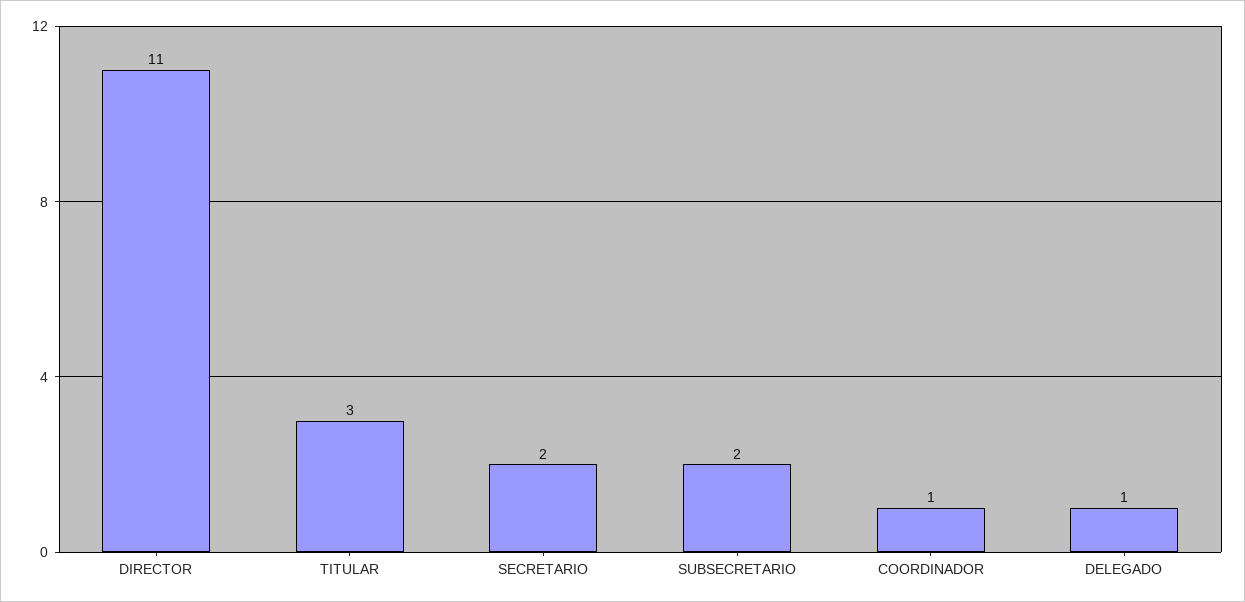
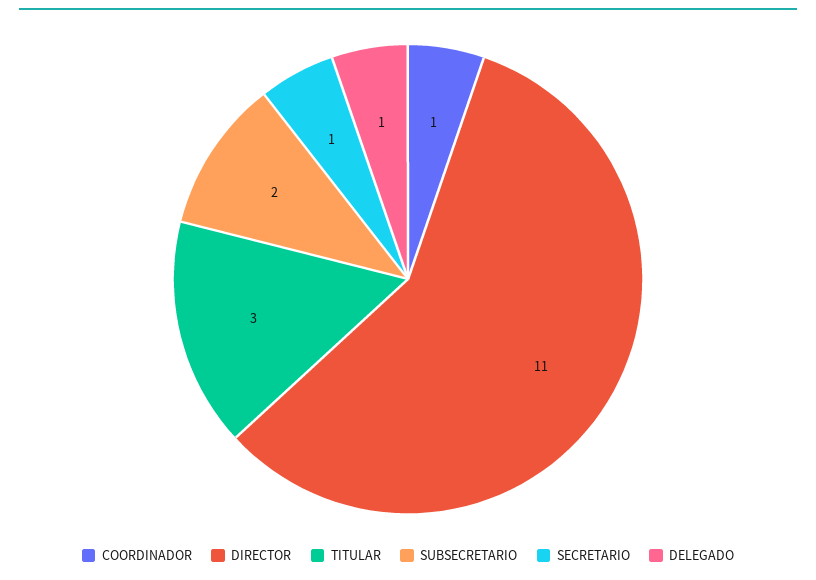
  {
    "DIRECTOR": 11,
    "TITULAR": 3,
-   "SECRETARIO": 2,
+   "SECRETARIO": 1,
    "SUBSECRETARIO": 2,
    "COORDINADOR": 1,
    "DELEGADO": 1
  }

